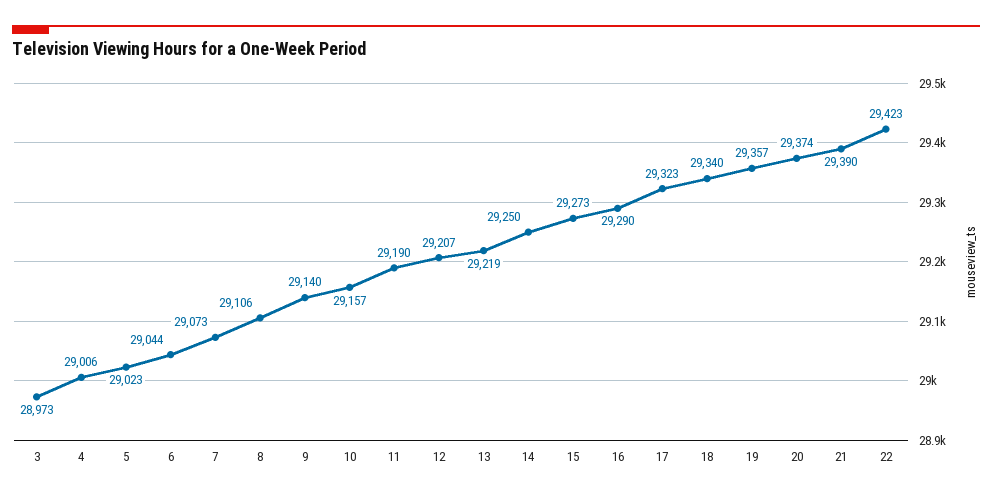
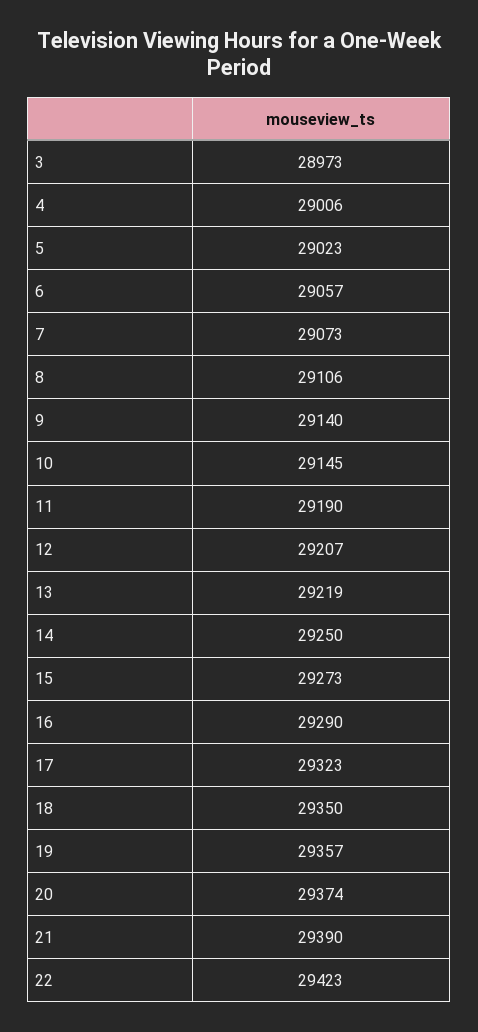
  {
    "3": 28973,
    "4": 29006,
    "5": 29023,
-   "6": 29044,
+   "6": 29057,
    "7": 29073,
    "8": 29106,
    "9": 29140,
-   "10": 29157,
+   "10": 29145,
    "11": 29190,
    "12": 29207,
    "13": 29219,
    "14": 29250,
    "15": 29273,
    "16": 29290,
    "17": 29323,
-   "18": 29340,
+   "18": 29350,
    "19": 29357,
    "20": 29374,
    "21": 29390,
    "22": 29423
  }

